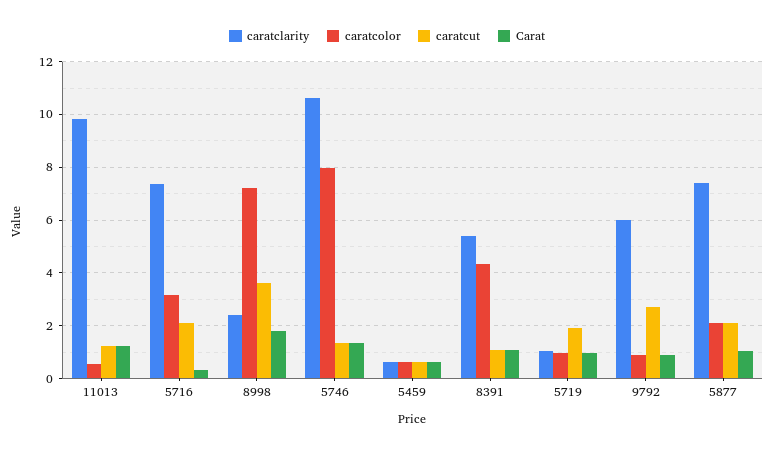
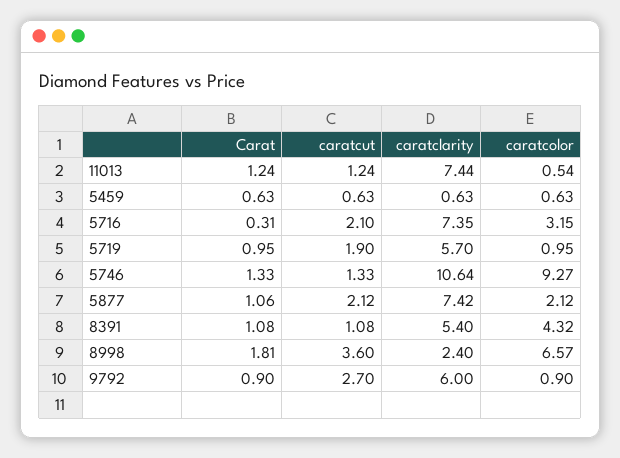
  {
    "caratclarity": {
-     "11013": 9.75,
+     "11013": 7.44,
      "5716": 7.35,
      "8998": 2.4,
      "5746": 10.64,
      "5459": 0.63,
      "8391": 5.4,
-     "5719": 1,
+     "5719": 5.7,
      "9792": 6,
      "5877": 7.42
    },
    "caratcolor": {
      "11013": 0.54,
      "5716": 3.15,
-     "8998": 7.25,
+     "8998": 6.57,
-     "5746": 8,
+     "5746": 9.27,
      "5459": 0.63,
      "8391": 4.32,
      "5719": 0.95,
      "9792": 0.9,
      "5877": 2.12
    },
    "caratcut": {
      "11013": 1.24,
      "5716": 2.1,
      "8998": 3.6,
      "5746": 1.33,
      "5459": 0.63,
      "8391": 1.08,
      "5719": 1.9,
      "9792": 2.7,
      "5877": 2.12
    },
    "Carat": {
      "11013": 1.24,
      "5716": 0.31,
      "8998": 1.81,
      "5746": 1.33,
      "5459": 0.63,
      "8391": 1.08,
      "5719": 0.95,
      "9792": 0.9,
      "5877": 1.06
    }
  }

